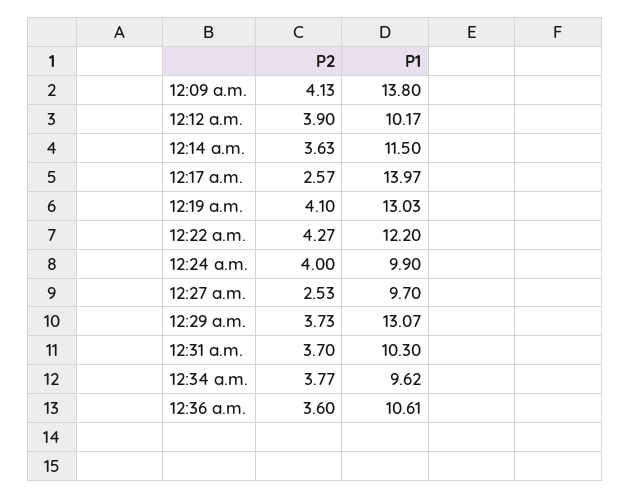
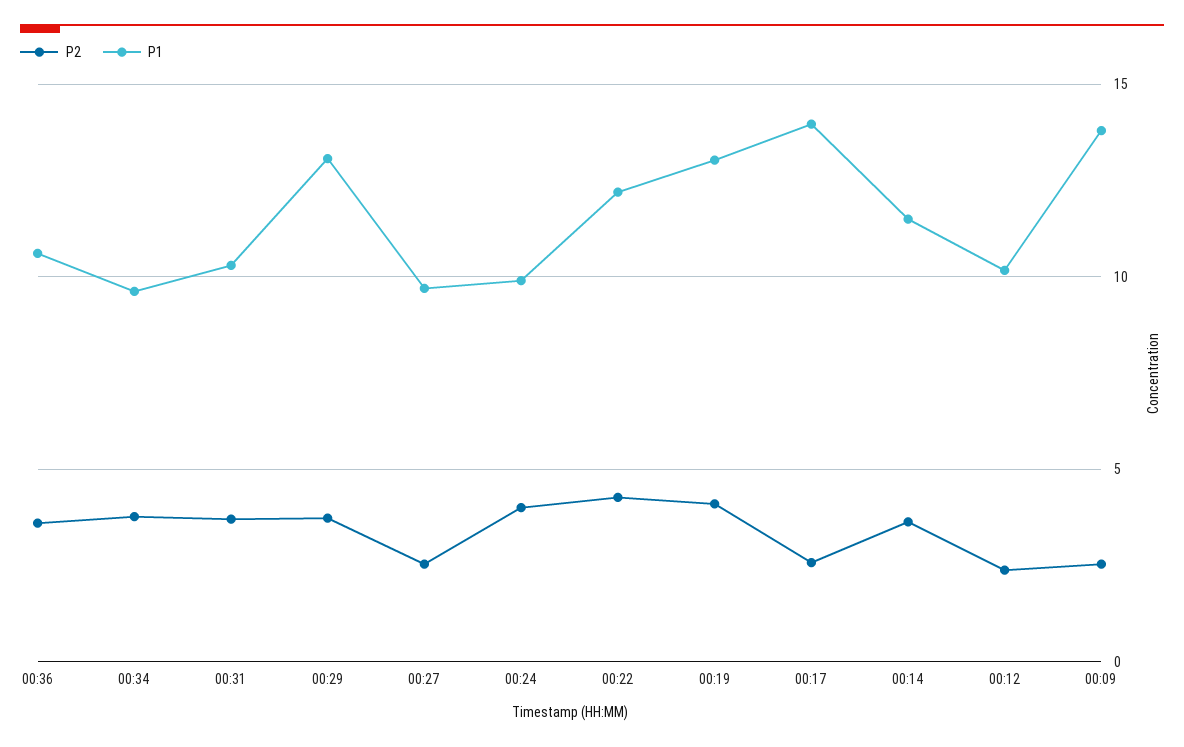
  {
    "P2": {
-     "12:09 a.m.": 4.13,
+     "12:09 a.m.": 2.5,
-     "12:12 a.m.": 3.9,
+     "12:12 a.m.": 2.5,
      "12:14 a.m.": 3.63,
      "12:17 a.m.": 2.57,
      "12:19 a.m.": 4.1,
      "12:22 a.m.": 4.27,
      "12:24 a.m.": 4,
      "12:27 a.m.": 2.53,
      "12:29 a.m.": 3.73,
      "12:31 a.m.": 3.7,
      "12:34 a.m.": 3.77,
      "12:36 a.m.": 3.6
    },
    "P1": {
      "12:09 a.m.": 13.8,
      "12:12 a.m.": 10.17,
      "12:14 a.m.": 11.5,
      "12:17 a.m.": 13.97,
      "12:19 a.m.": 13.03,
      "12:22 a.m.": 12.2,
      "12:24 a.m.": 9.9,
      "12:27 a.m.": 9.7,
      "12:29 a.m.": 13.07,
      "12:31 a.m.": 10.3,
      "12:34 a.m.": 9.62,
      "12:36 a.m.": 10.61
    }
  }

